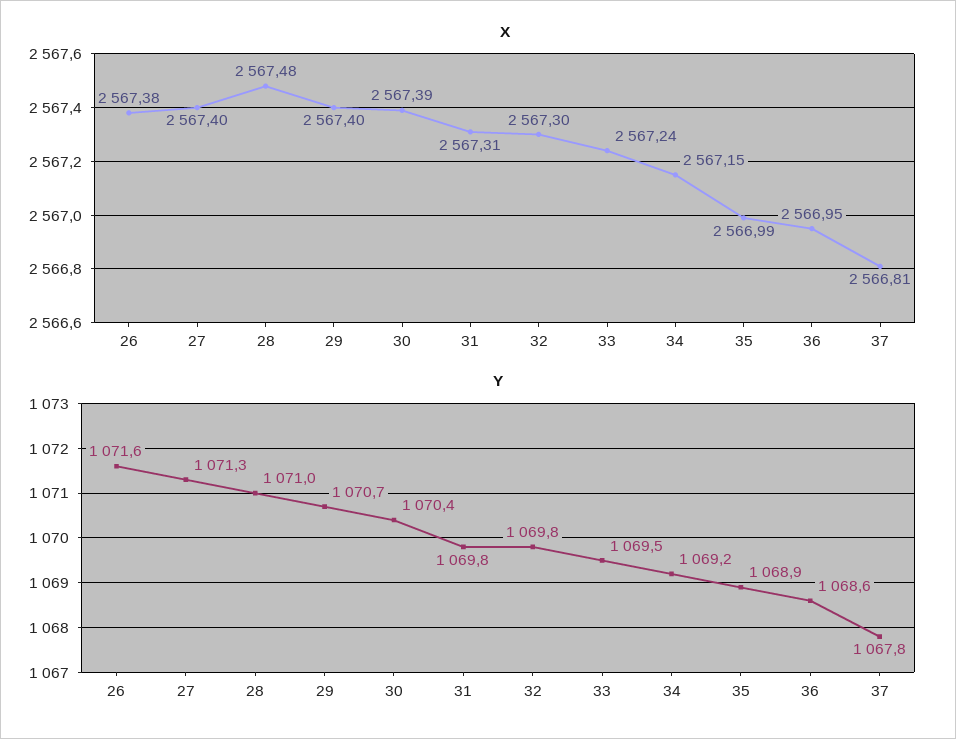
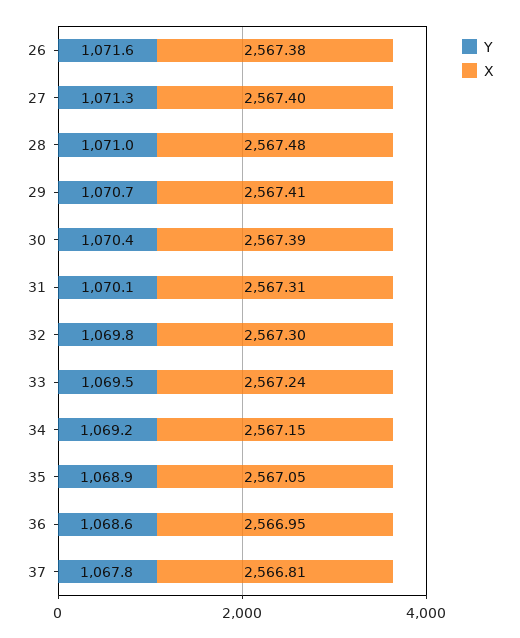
  {
    "X": {
      "26": 2567.38,
      "27": 2567.4,
      "28": 2567.48,
-     "29": 2567.4,
+     "29": 2567.41,
      "30": 2567.39,
      "31": 2567.31,
      "32": 2567.3,
      "33": 2567.24,
      "34": 2567.15,
-     "35": 2566.99,
+     "35": 2567.05,
      "36": 2566.95,
      "37": 2566.81
    },
    "Y": {
      "26": 1071.6,
      "27": 1071.3,
      "28": 1071,
      "29": 1070.7,
      "30": 1070.4,
-     "31": 1069.8,
+     "31": 1070.1,
      "32": 1069.8,
      "33": 1069.5,
      "34": 1069.2,
      "35": 1068.9,
      "36": 1068.6,
      "37": 1067.8
    }
  }

